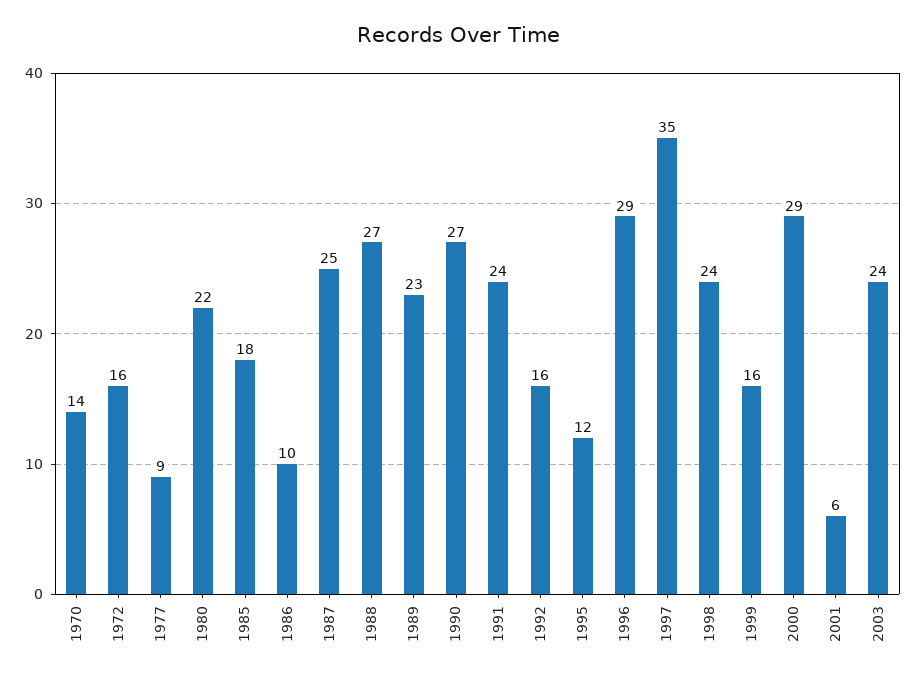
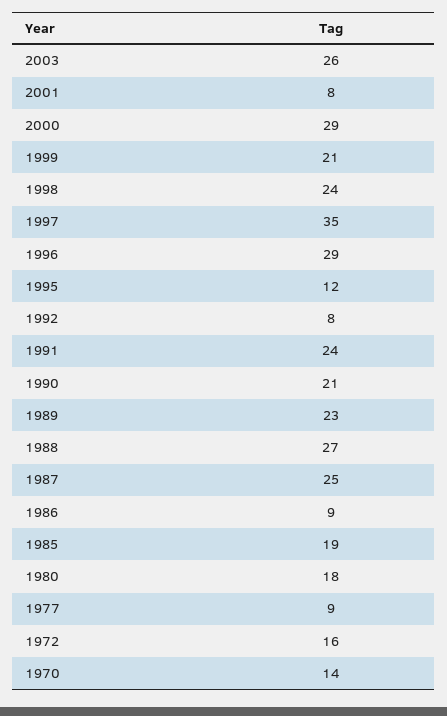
  {
    "1970": 14,
    "1972": 16,
    "1977": 9,
-   "1980": 22,
+   "1980": 18,
-   "1985": 18,
+   "1985": 19,
-   "1986": 10,
+   "1986": 9,
    "1987": 25,
    "1988": 27,
    "1989": 23,
-   "1990": 27,
+   "1990": 21,
    "1991": 24,
-   "1992": 16,
+   "1992": 8,
    "1995": 12,
    "1996": 29,
    "1997": 35,
    "1998": 24,
-   "1999": 16,
+   "1999": 21,
    "2000": 29,
-   "2001": 6,
+   "2001": 8,
-   "2003": 24
+   "2003": 26
  }

